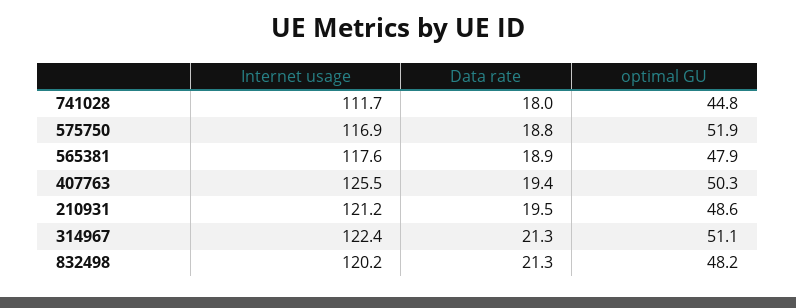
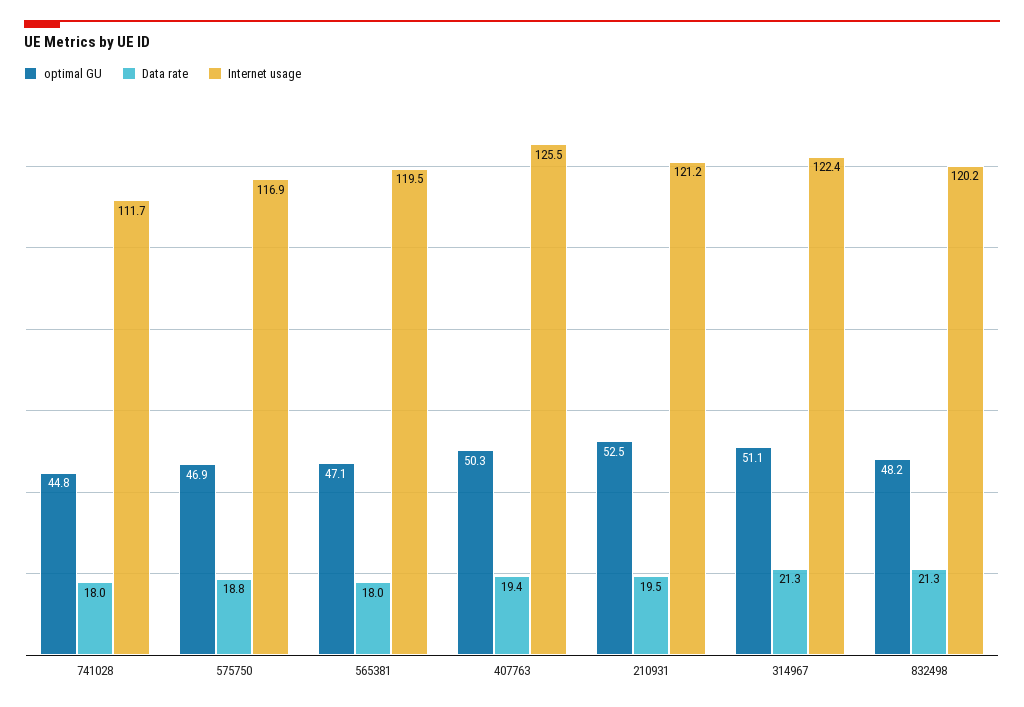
  {
    "Internet usage": {
      "741028": 111.7,
      "575750": 116.9,
-     "565381": 117.6,
+     "565381": 119.5,
      "407763": 125.5,
      "210931": 121.2,
      "314967": 122.4,
      "832498": 120.2
    },
    "Data rate": {
      "741028": 18,
      "575750": 18.8,
-     "565381": 18.9,
+     "565381": 18,
      "407763": 19.4,
      "210931": 19.5,
      "314967": 21.3,
      "832498": 21.3
    },
    "optimal GU": {
      "741028": 44.8,
-     "575750": 51.9,
+     "575750": 46.9,
-     "565381": 47.9,
+     "565381": 47.1,
      "407763": 50.3,
-     "210931": 48.6,
+     "210931": 52.5,
      "314967": 51.1,
      "832498": 48.2
    }
  }

